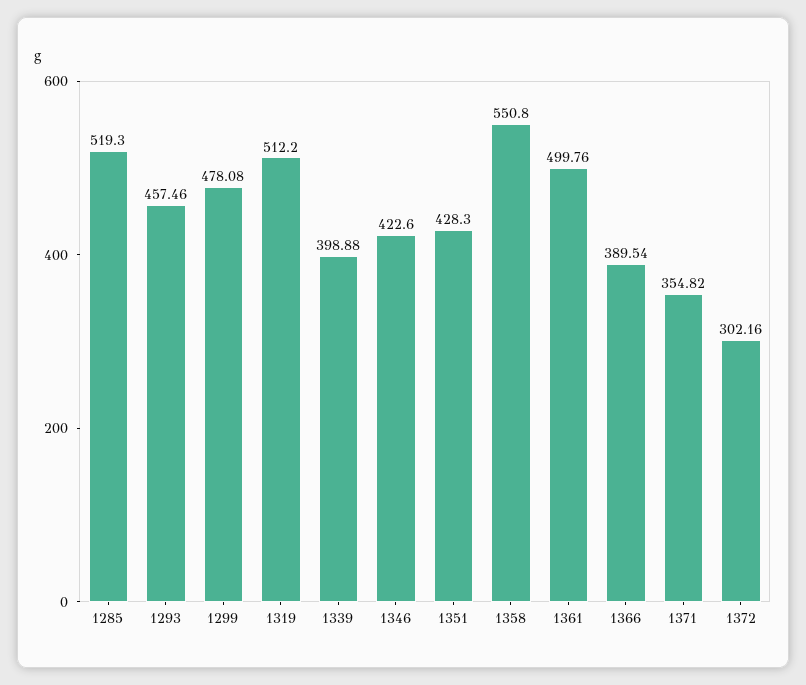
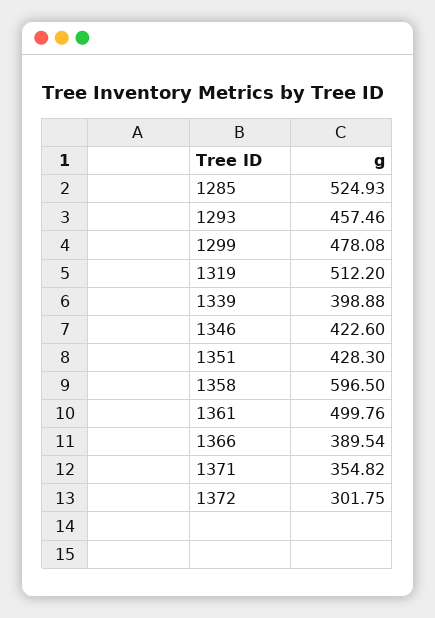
  {
-   "1285": 519.3,
+   "1285": 524.93,
    "1293": 457.46,
    "1299": 478.08,
    "1319": 512.2,
    "1339": 398.88,
    "1346": 422.6,
    "1351": 428.3,
-   "1358": 550.8,
+   "1358": 596.5,
    "1361": 499.76,
    "1366": 389.54,
    "1371": 354.82,
-   "1372": 302.16
+   "1372": 301.75
  }

